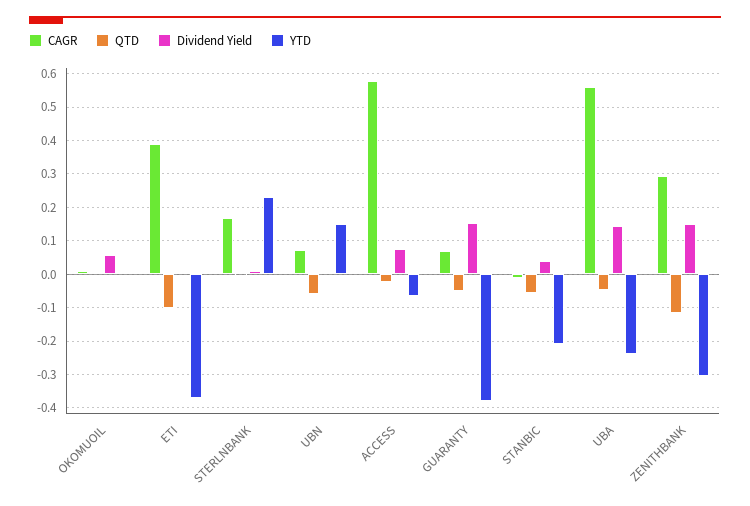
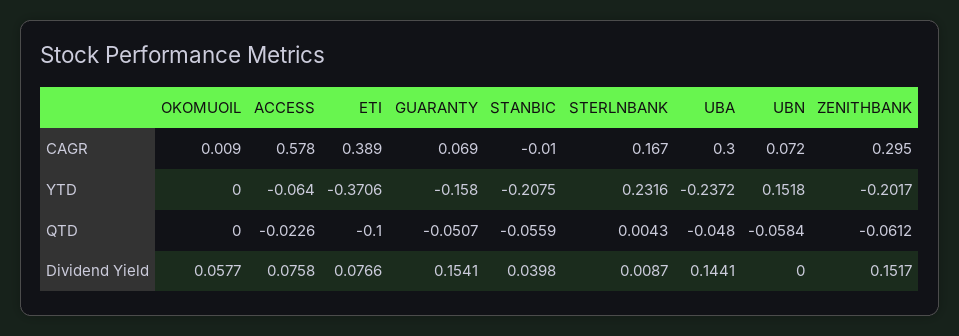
  {
    "CAGR": {
      "OKOMUOIL": 0.009,
      "ETI": 0.389,
      "STERLNBANK": 0.167,
      "UBN": 0.072,
      "ACCESS": 0.578,
      "GUARANTY": 0.069,
      "STANBIC": -0.01,
-     "UBA": 0.56,
+     "UBA": 0.3,
      "ZENITHBANK": 0.295
    },
    "QTD": {
      "OKOMUOIL": 0,
      "ETI": -0.1,
      "STERLNBANK": 0.0043,
      "UBN": -0.0584,
      "ACCESS": -0.0226,
      "GUARANTY": -0.0507,
      "STANBIC": -0.0559,
      "UBA": -0.048,
-     "ZENITHBANK": -0.12
+     "ZENITHBANK": -0.0612
    },
    "Dividend Yield": {
      "OKOMUOIL": 0.0577,
-     "ETI": 0,
+     "ETI": 0.0766,
      "STERLNBANK": 0.0087,
      "UBN": 0,
      "ACCESS": 0.0758,
      "GUARANTY": 0.1541,
      "STANBIC": 0.0398,
      "UBA": 0.1441,
      "ZENITHBANK": 0.1517
    },
    "YTD": {
      "OKOMUOIL": 0,
      "ETI": -0.3706,
      "STERLNBANK": 0.2316,
      "UBN": 0.1518,
      "ACCESS": -0.064,
-     "GUARANTY": -0.38,
+     "GUARANTY": -0.158,
      "STANBIC": -0.2075,
      "UBA": -0.2372,
-     "ZENITHBANK": -0.3
+     "ZENITHBANK": -0.2017
    }
  }

